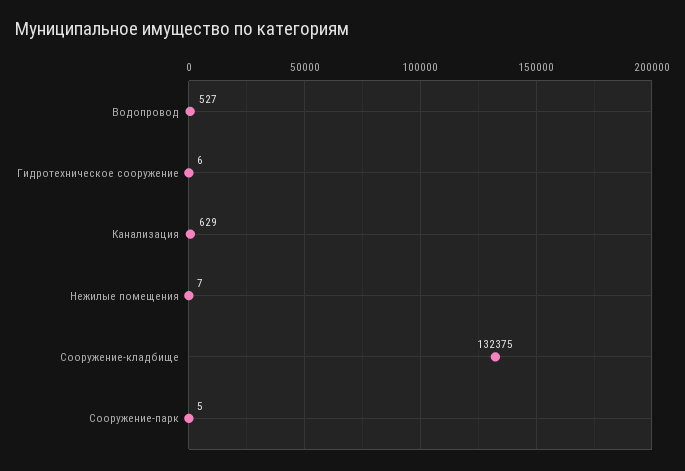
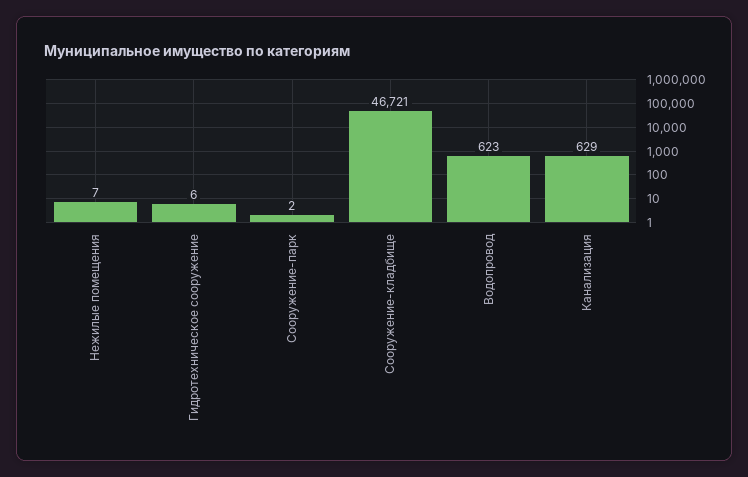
  {
-   "Водопровод": 527,
+   "Водопровод": 623,
    "Гидротехническое сооружение": 6,
    "Канализация": 629,
    "Нежилые помещения": 7,
-   "Сооружение-кладбище": 132375,
+   "Сооружение-кладбище": 46721,
-   "Сооружение-парк": 5
+   "Сооружение-парк": 2
  }

